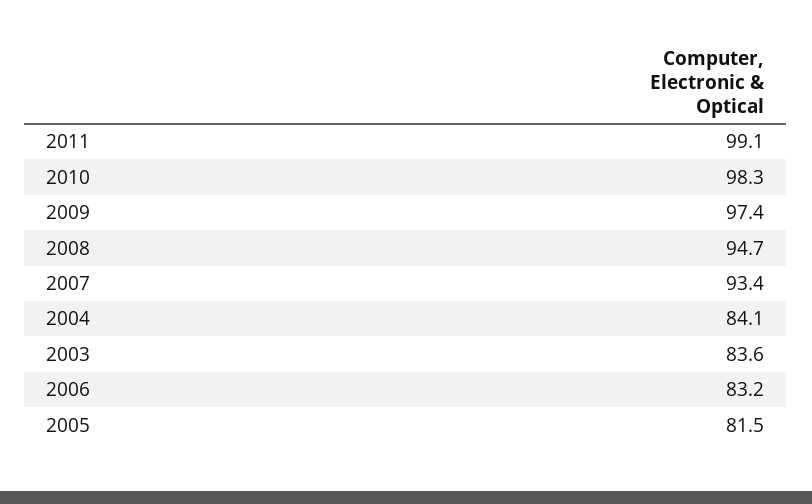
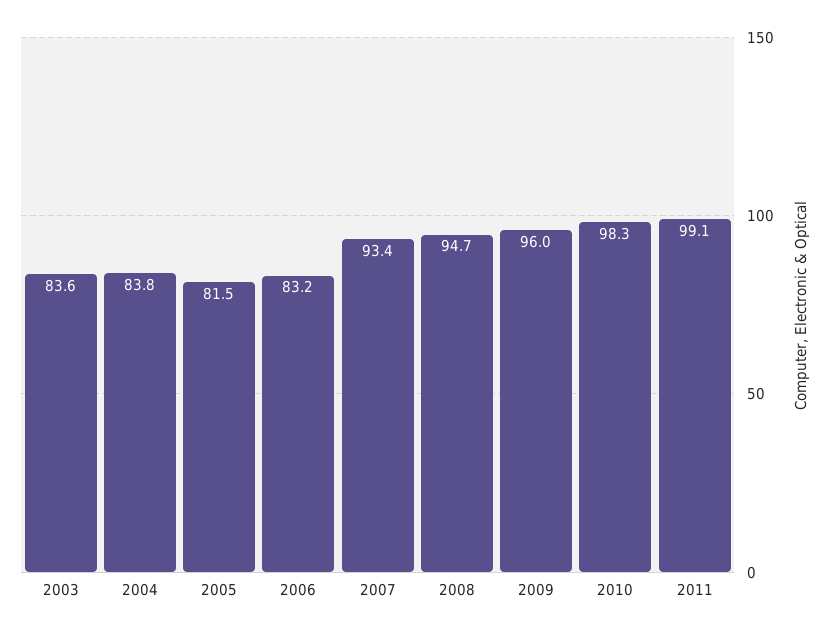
  {
    "2011": 99.1,
    "2010": 98.3,
-   "2009": 97.4,
+   "2009": 96,
    "2008": 94.7,
    "2007": 93.4,
-   "2004": 84.1,
+   "2004": 83.8,
    "2003": 83.6,
    "2006": 83.2,
    "2005": 81.5
  }

